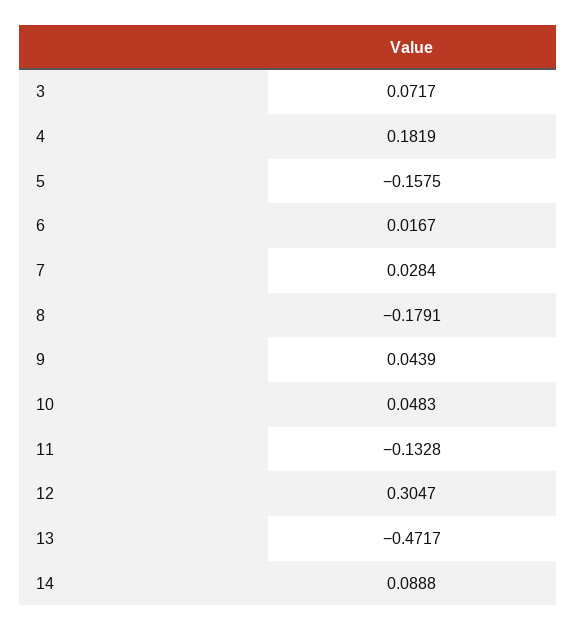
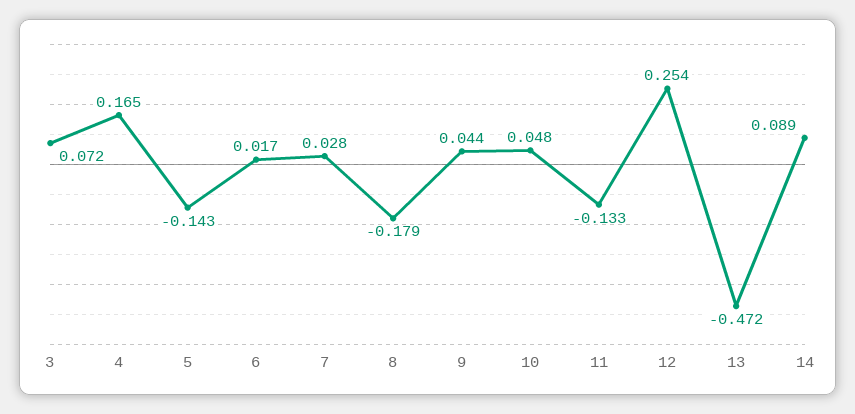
  {
    "3": 0.0717,
-   "4": 0.1819,
+   "4": 0.165,
-   "5": -0.1575,
+   "5": -0.143,
    "6": 0.0167,
    "7": 0.0284,
    "8": -0.1791,
    "9": 0.0439,
    "10": 0.0483,
    "11": -0.1328,
-   "12": 0.3047,
+   "12": 0.254,
    "13": -0.4717,
    "14": 0.0888
  }

